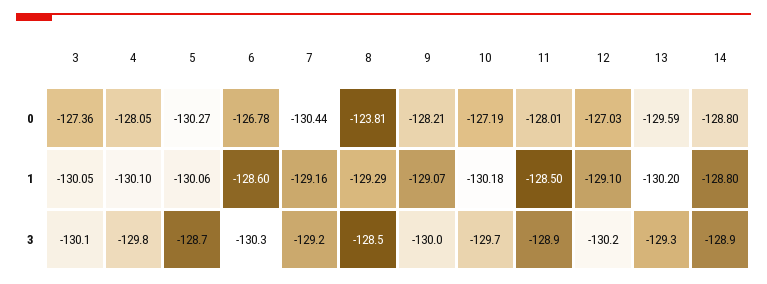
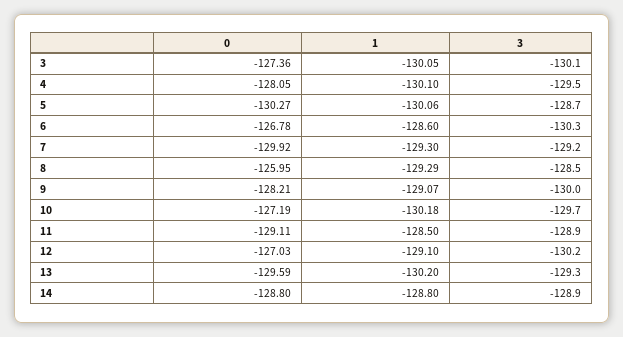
  {
    "3": {
      "0": -127.36,
      "1": -130.05,
      "3": -130.1
    },
    "4": {
      "0": -128.05,
      "1": -130.1,
-     "3": -129.8
+     "3": -129.5
    },
    "5": {
      "0": -130.27,
      "1": -130.06,
      "3": -128.7
    },
    "6": {
      "0": -126.78,
      "1": -128.6,
      "3": -130.3
    },
    "7": {
-     "0": -130.44,
+     "0": -129.92,
-     "1": -129.16,
+     "1": -129.3,
      "3": -129.2
    },
    "8": {
-     "0": -123.81,
+     "0": -125.95,
      "1": -129.29,
      "3": -128.5
    },
    "9": {
      "0": -128.21,
      "1": -129.07,
      "3": -130
    },
    "10": {
      "0": -127.19,
      "1": -130.18,
      "3": -129.7
    },
    "11": {
-     "0": -128.01,
+     "0": -129.11,
      "1": -128.5,
      "3": -128.9
    },
    "12": {
      "0": -127.03,
      "1": -129.1,
      "3": -130.2
    },
    "13": {
      "0": -129.59,
      "1": -130.2,
      "3": -129.3
    },
    "14": {
      "0": -128.8,
      "1": -128.8,
      "3": -128.9
    }
  }

